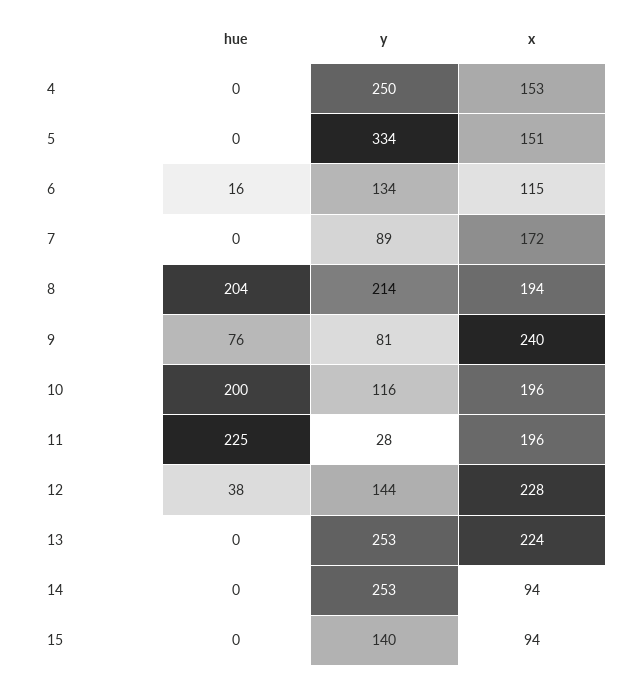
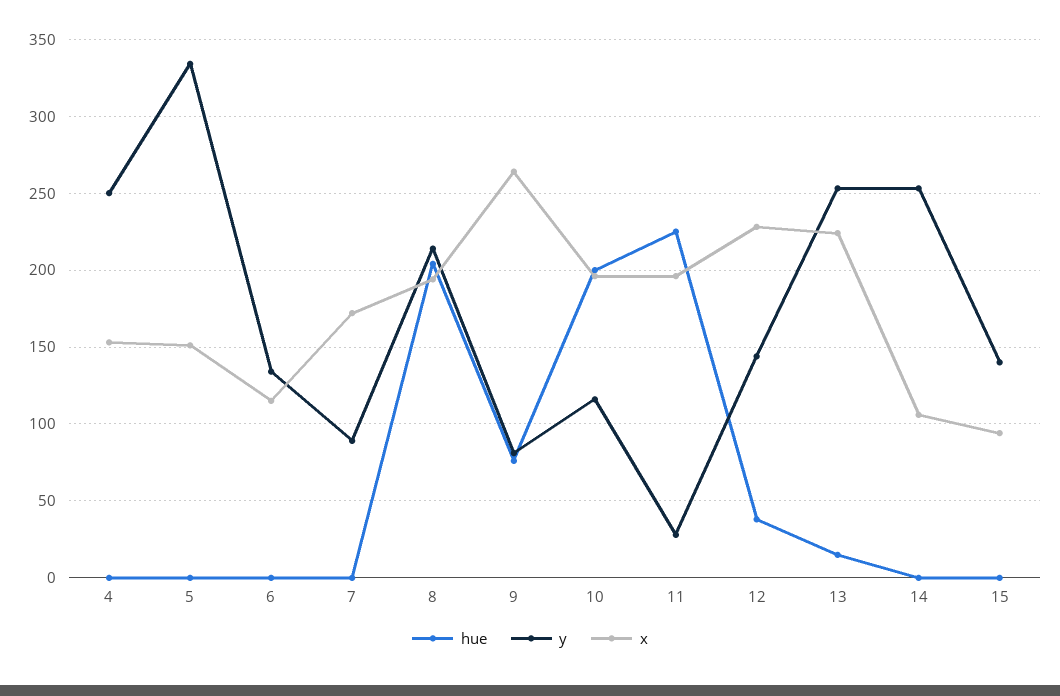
  {
    "hue": {
      "4": 0,
      "5": 0,
-     "6": 16,
+     "6": 0,
      "7": 0,
      "8": 204,
      "9": 76,
      "10": 200,
      "11": 225,
      "12": 38,
-     "13": 0,
+     "13": 15,
      "14": 0,
      "15": 0
    },
    "y": {
      "4": 250,
      "5": 334,
      "6": 134,
      "7": 89,
      "8": 214,
      "9": 81,
      "10": 116,
      "11": 28,
      "12": 144,
      "13": 253,
      "14": 253,
      "15": 140
    },
    "x": {
      "4": 153,
      "5": 151,
      "6": 115,
      "7": 172,
      "8": 194,
-     "9": 240,
+     "9": 265,
      "10": 196,
      "11": 196,
      "12": 228,
      "13": 224,
-     "14": 94,
+     "14": 105,
      "15": 94
    }
  }

